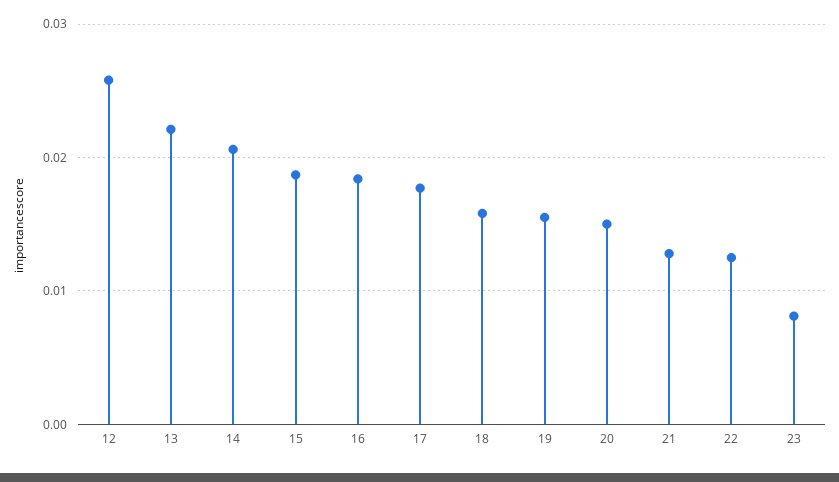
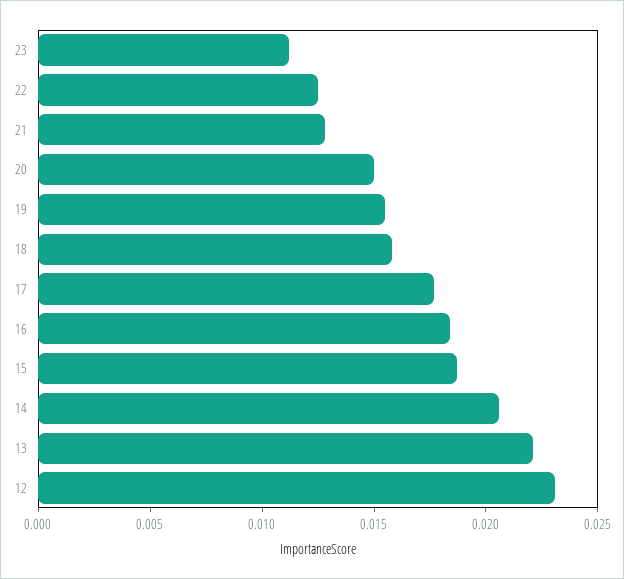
  {
-   "12": 0.026,
+   "12": 0.023,
    "13": 0.022,
    "14": 0.021,
    "15": 0.019,
    "16": 0.018,
    "17": 0.018,
    "18": 0.016,
    "19": 0.016,
    "20": 0.015,
    "21": 0.013,
    "22": 0.013,
-   "23": 0.008
+   "23": 0.011
  }

